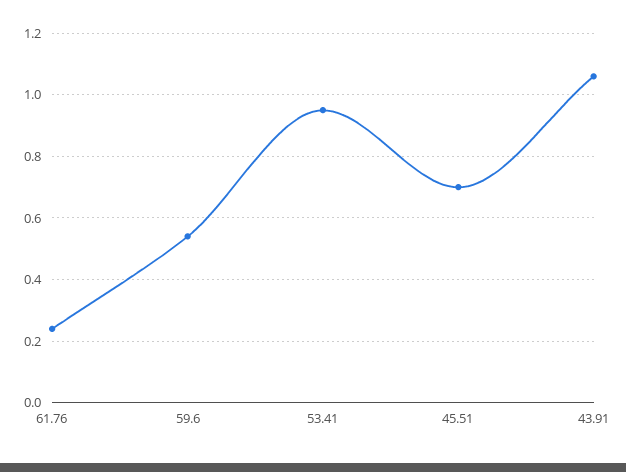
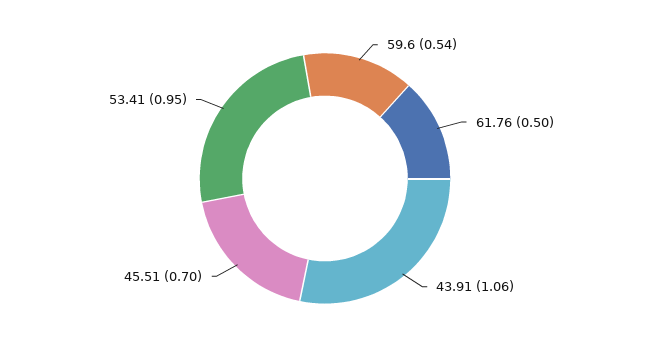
  {
-   "61.76": 0.25,
+   "61.76": 0.5,
    "59.6": 0.54,
    "53.41": 0.95,
    "45.51": 0.7,
    "43.91": 1.06
  }

